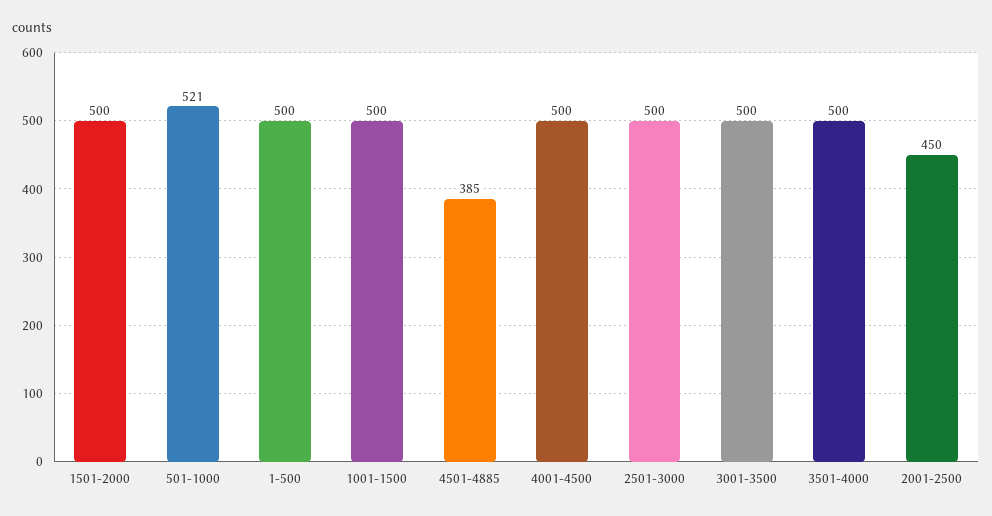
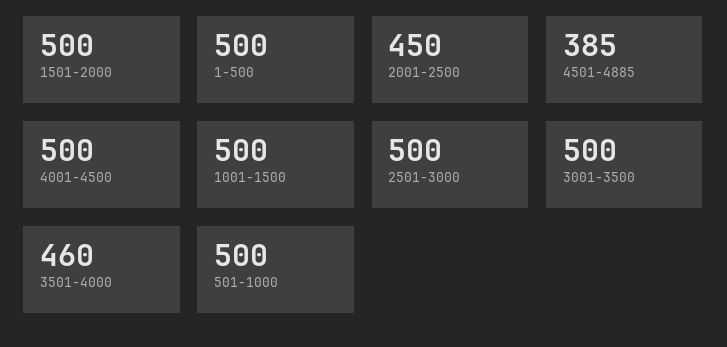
  {
    "1501-2000": 500,
-   "501-1000": 521,
+   "501-1000": 500,
    "1-500": 500,
    "1001-1500": 500,
    "4501-4885": 385,
    "4001-4500": 500,
    "2501-3000": 500,
    "3001-3500": 500,
-   "3501-4000": 500,
+   "3501-4000": 460,
    "2001-2500": 450
  }

